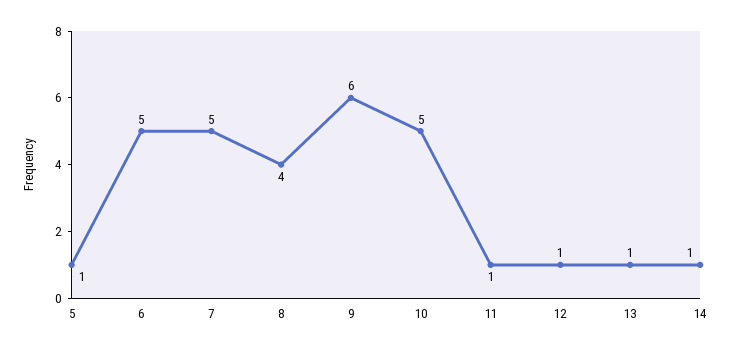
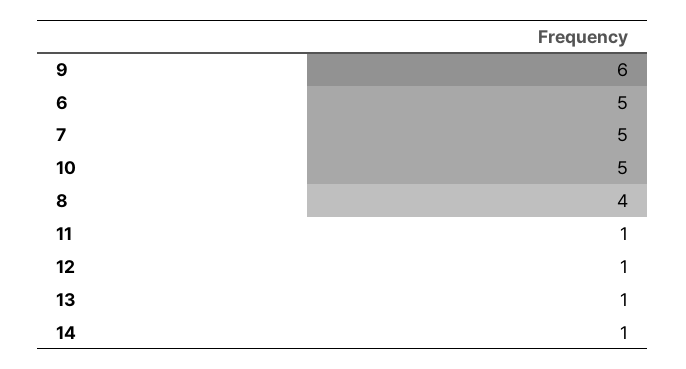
  {
-   "5": 1,
    "6": 5,
    "7": 5,
    "8": 4,
    "9": 6,
    "10": 5,
    "11": 1,
    "12": 1,
    "13": 1,
    "14": 1
  }

